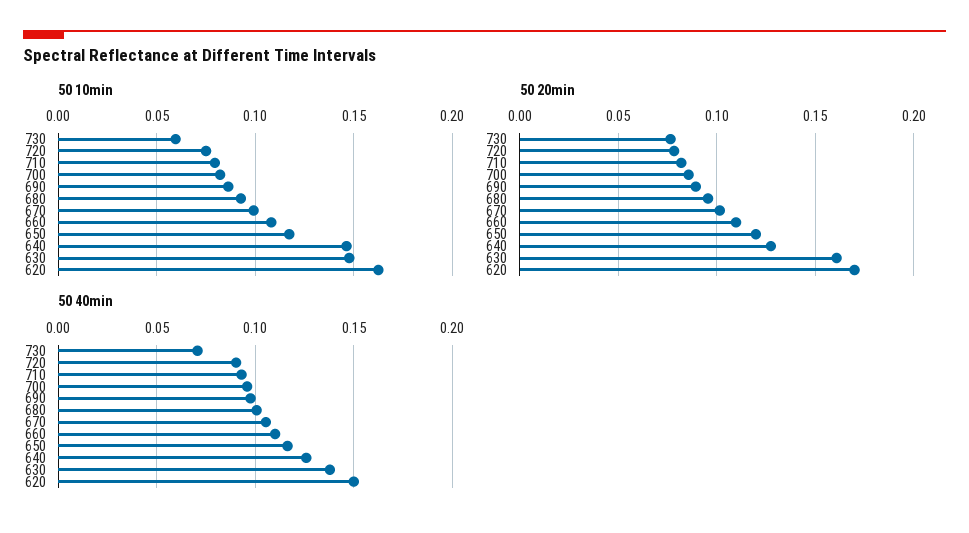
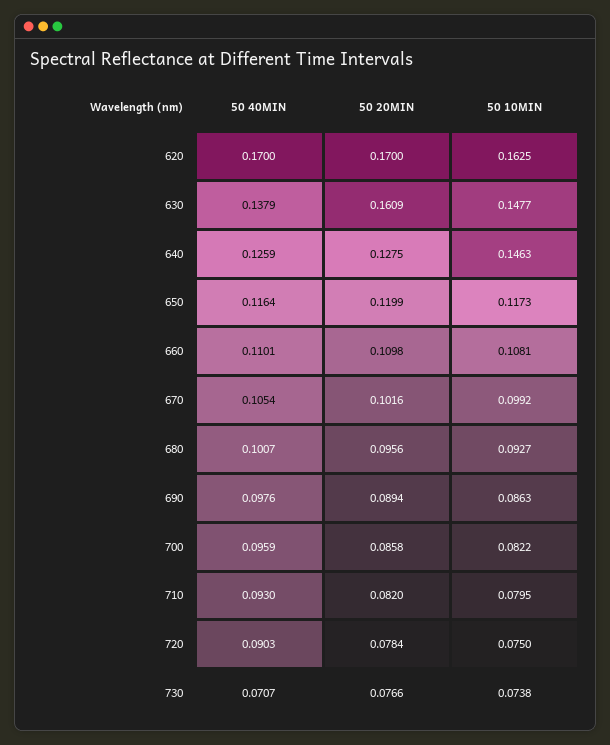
  {
    "50 10min": {
-     "730": 0.06,
+     "730": 0.0738,
      "720": 0.075,
      "710": 0.0795,
      "700": 0.0822,
      "690": 0.0863,
      "680": 0.0927,
      "670": 0.0992,
      "660": 0.1081,
      "650": 0.1173,
      "640": 0.1463,
      "630": 0.1477,
      "620": 0.1625
    },
    "50 20min": {
      "730": 0.0766,
      "720": 0.0784,
      "710": 0.082,
      "700": 0.0858,
      "690": 0.0894,
      "680": 0.0956,
      "670": 0.1016,
      "660": 0.1098,
      "650": 0.1199,
      "640": 0.1275,
      "630": 0.1609,
      "620": 0.17
    },
    "50 40min": {
      "730": 0.0707,
      "720": 0.0903,
      "710": 0.093,
      "700": 0.0959,
      "690": 0.0976,
      "680": 0.1007,
      "670": 0.1054,
      "660": 0.1101,
      "650": 0.1164,
      "640": 0.1259,
      "630": 0.1379,
-     "620": 0.15
+     "620": 0.17
    }
  }

